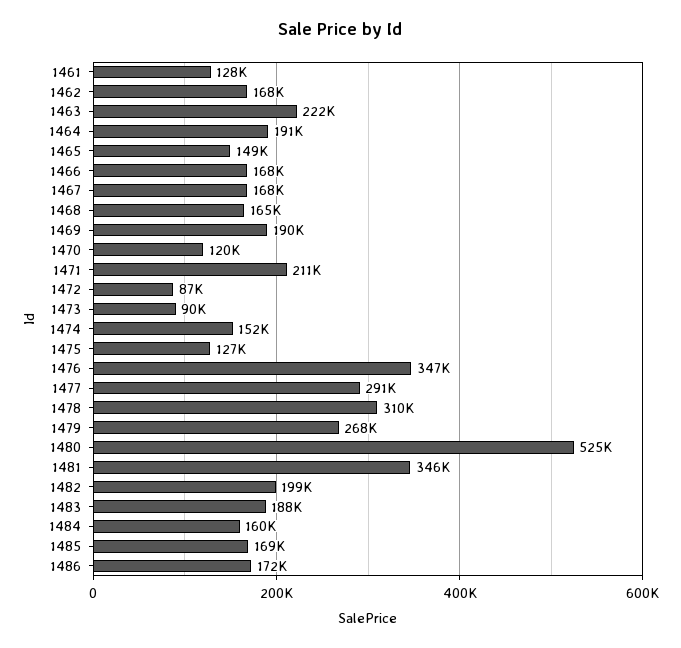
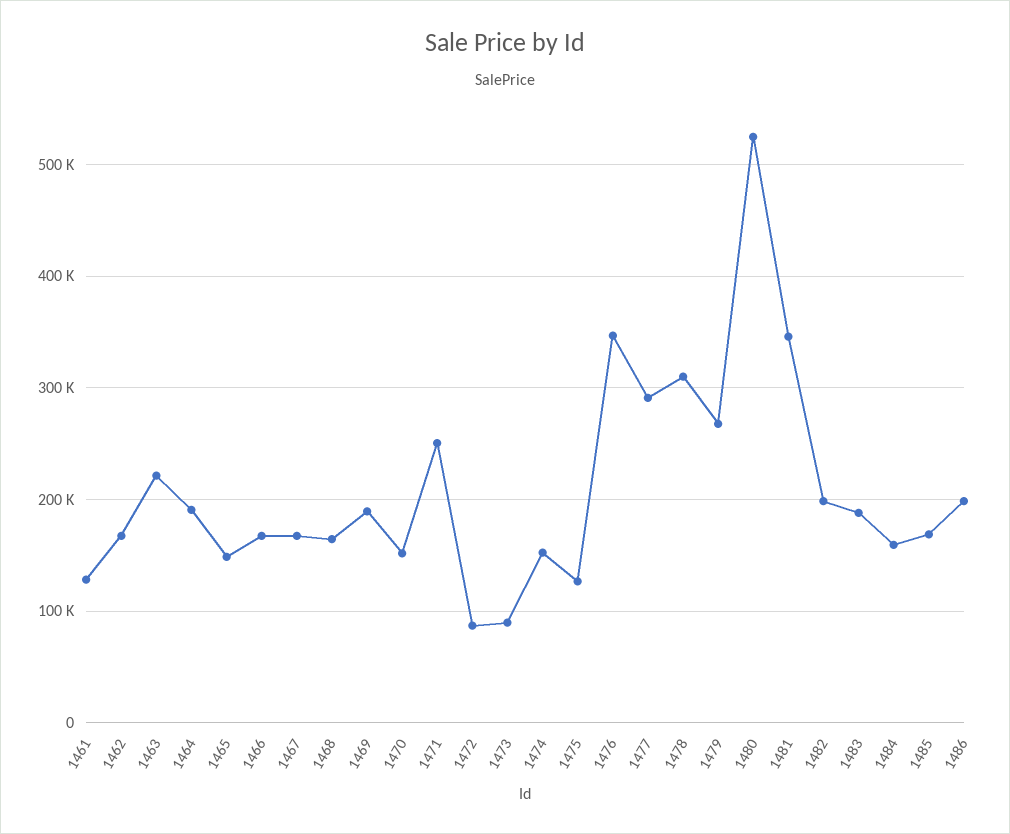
  {
    "1461": 128000,
    "1462": 168000,
    "1463": 222000,
    "1464": 191000,
    "1465": 149000,
    "1466": 168000,
    "1467": 168000,
    "1468": 165000,
    "1469": 190000,
-   "1470": 120000,
+   "1470": 150000,
-   "1471": 211000,
+   "1471": 250000,
    "1472": 87000,
    "1473": 90000,
    "1474": 152000,
    "1475": 127000,
    "1476": 347000,
    "1477": 291000,
    "1478": 310000,
    "1479": 268000,
    "1480": 525000,
    "1481": 346000,
    "1482": 199000,
    "1483": 188000,
    "1484": 160000,
    "1485": 169000,
-   "1486": 172000
+   "1486": 200000
  }

